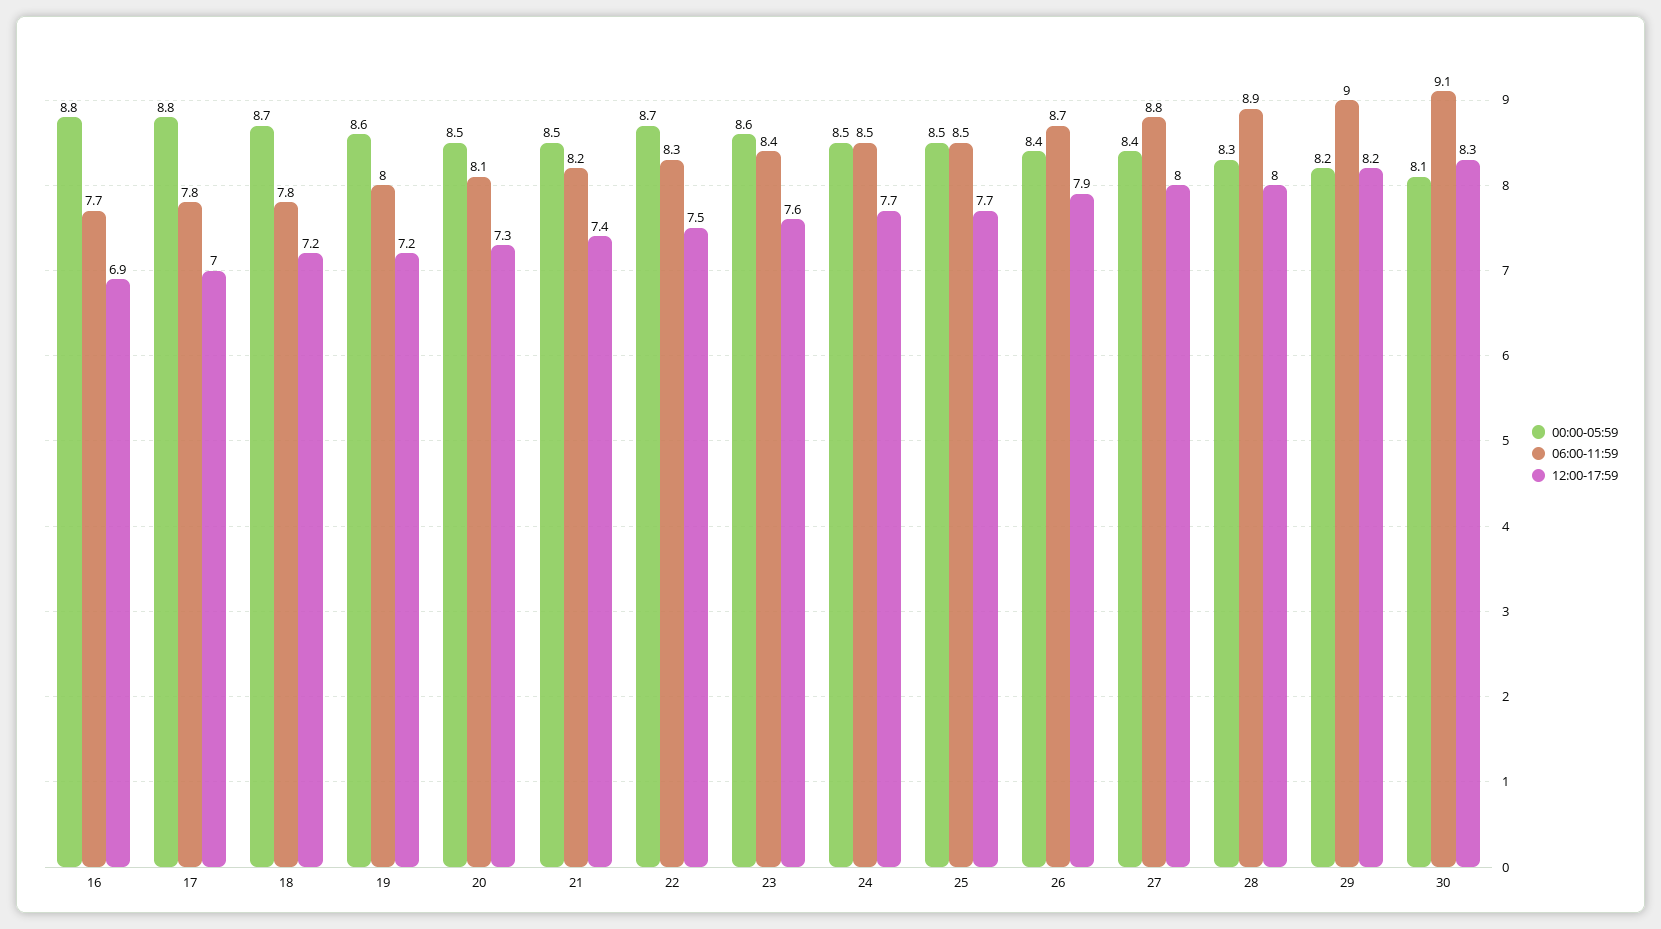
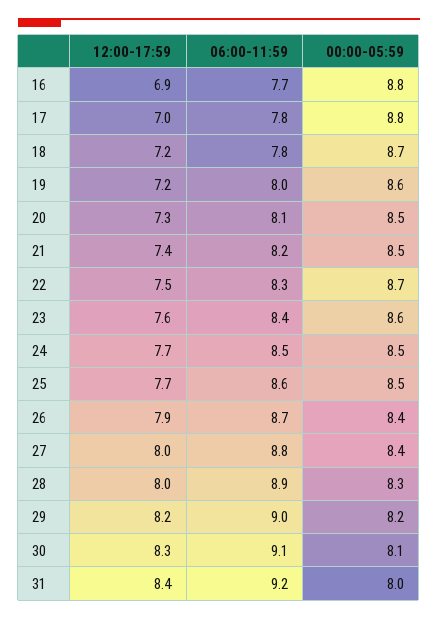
  {
    "00:00-05:59": {
      "16": 8.8,
      "17": 8.8,
      "18": 8.7,
      "19": 8.6,
      "20": 8.5,
      "21": 8.5,
      "22": 8.7,
      "23": 8.6,
      "24": 8.5,
      "25": 8.5,
      "26": 8.4,
      "27": 8.4,
      "28": 8.3,
      "29": 8.2,
-     "30": 8.1
+     "30": 8.1,
+     "31": 8
    },
    "06:00-11:59": {
      "16": 7.7,
      "17": 7.8,
      "18": 7.8,
      "19": 8,
      "20": 8.1,
      "21": 8.2,
      "22": 8.3,
      "23": 8.4,
      "24": 8.5,
-     "25": 8.5,
+     "25": 8.6,
      "26": 8.7,
      "27": 8.8,
      "28": 8.9,
      "29": 9,
-     "30": 9.1
+     "30": 9.1,
+     "31": 9.2
    },
    "12:00-17:59": {
      "16": 6.9,
      "17": 7,
      "18": 7.2,
      "19": 7.2,
      "20": 7.3,
      "21": 7.4,
      "22": 7.5,
      "23": 7.6,
      "24": 7.7,
      "25": 7.7,
      "26": 7.9,
      "27": 8,
      "28": 8,
      "29": 8.2,
-     "30": 8.3
+     "30": 8.3,
+     "31": 8.4
    }
  }

